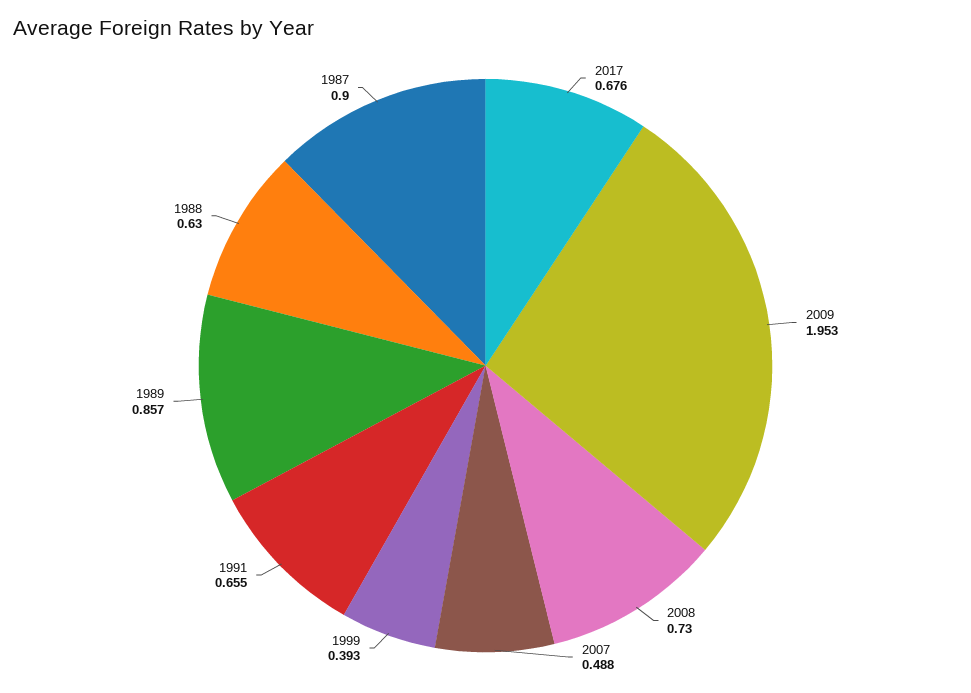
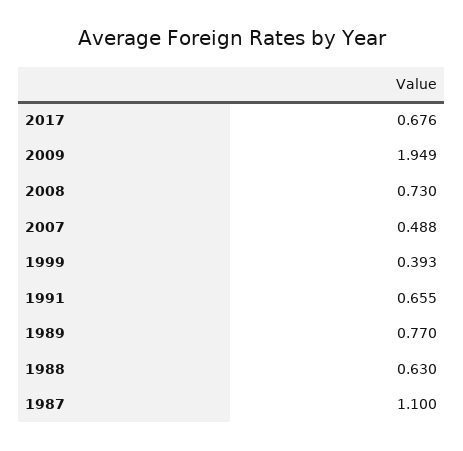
  {
    "2017": 0.676,
-   "2009": 1.953,
+   "2009": 1.949,
    "2008": 0.73,
    "2007": 0.488,
    "1999": 0.393,
    "1991": 0.655,
-   "1989": 0.857,
+   "1989": 0.77,
    "1988": 0.63,
-   "1987": 0.9
+   "1987": 1.1
  }

